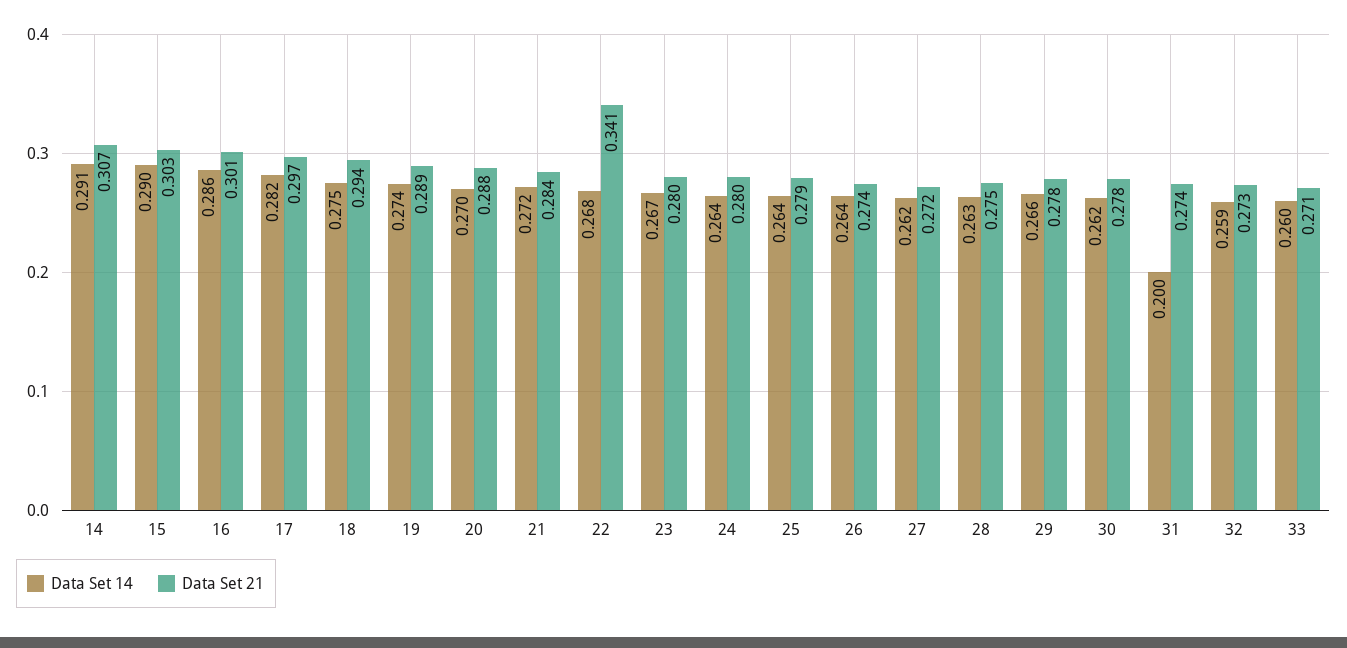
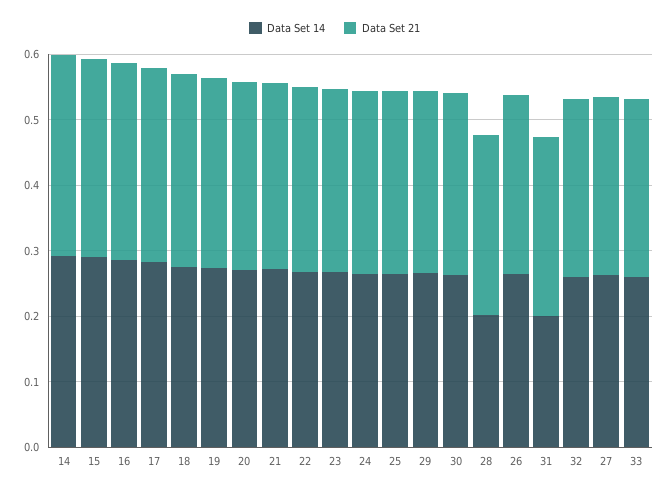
  {
    "Data Set 14": {
      "14": 0.291,
      "15": 0.29,
      "16": 0.286,
      "17": 0.282,
      "18": 0.275,
      "19": 0.274,
      "20": 0.27,
      "21": 0.272,
      "22": 0.268,
      "23": 0.267,
      "24": 0.264,
      "25": 0.264,
      "26": 0.264,
      "27": 0.262,
-     "28": 0.263,
+     "28": 0.2,
      "29": 0.266,
      "30": 0.262,
      "31": 0.2,
      "32": 0.259,
      "33": 0.26
    },
    "Data Set 21": {
      "14": 0.307,
      "15": 0.303,
      "16": 0.301,
      "17": 0.297,
      "18": 0.294,
      "19": 0.289,
      "20": 0.288,
      "21": 0.284,
-     "22": 0.341,
+     "22": 0.28,
      "23": 0.28,
      "24": 0.28,
      "25": 0.279,
      "26": 0.274,
      "27": 0.272,
      "28": 0.275,
      "29": 0.278,
      "30": 0.278,
      "31": 0.274,
      "32": 0.273,
      "33": 0.271
    }
  }

